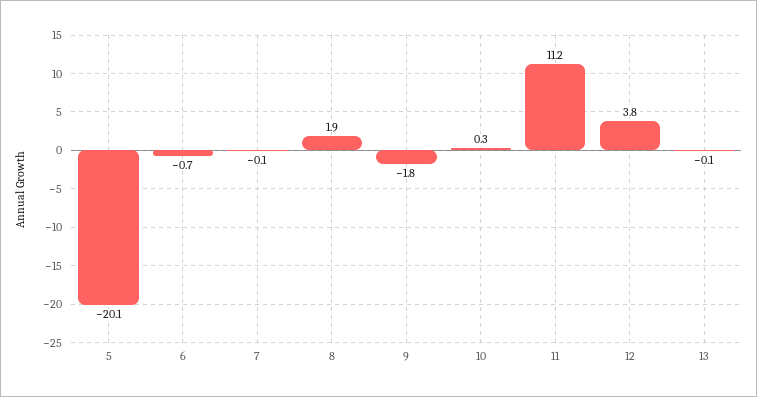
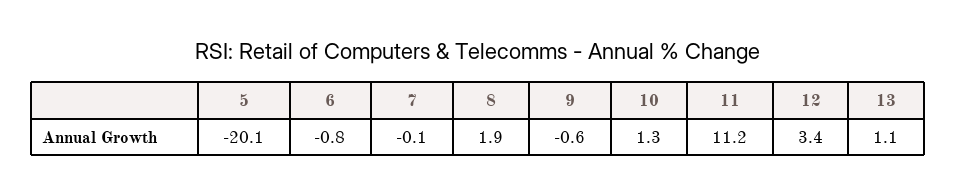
  {
    "5": -20.1,
-   "6": -0.7,
+   "6": -0.8,
    "7": -0.1,
    "8": 1.9,
-   "9": -1.8,
+   "9": -0.6,
-   "10": 0.3,
+   "10": 1.3,
    "11": 11.2,
-   "12": 3.8,
+   "12": 3.4,
-   "13": -0.1
+   "13": 1.1
  }

